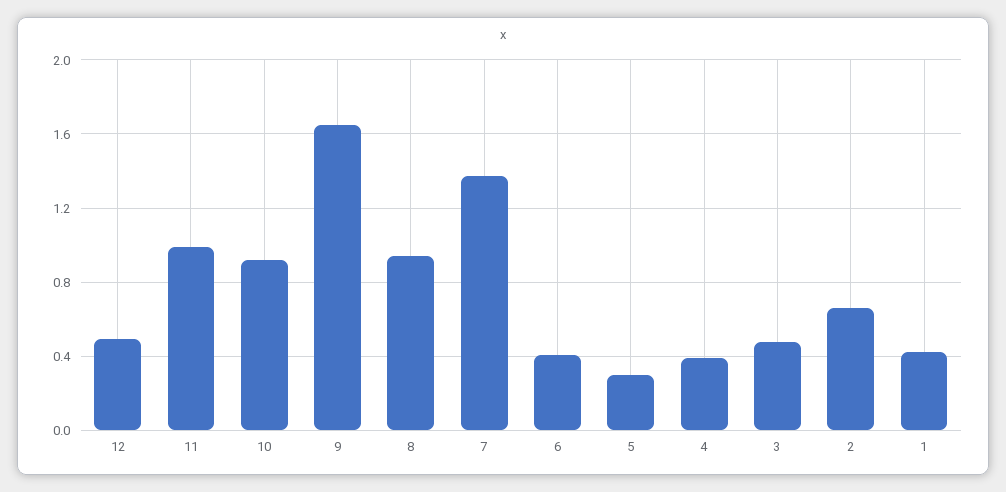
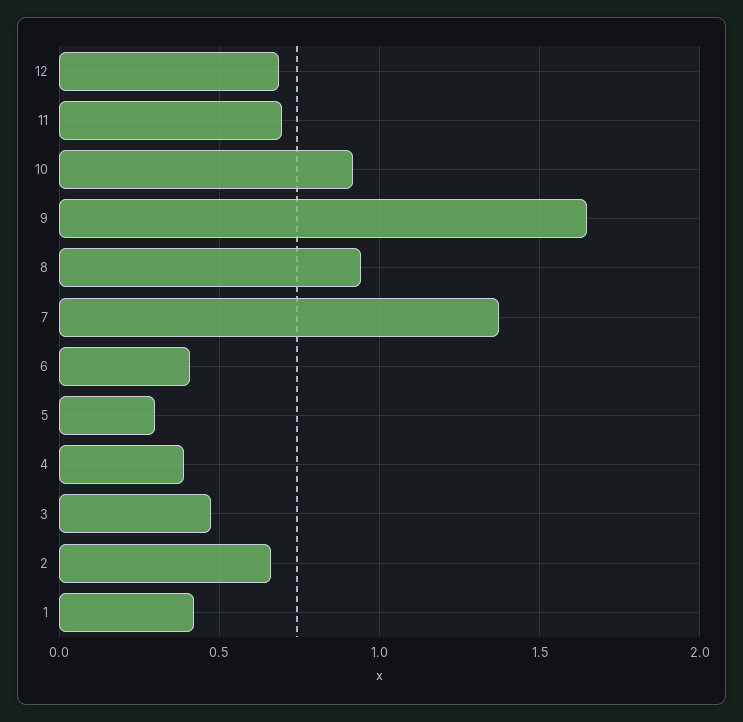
  {
-   "12": 0.5,
+   "12": 0.7,
-   "11": 1,
+   "11": 0.7,
    "10": 0.9,
    "9": 1.65,
    "8": 0.95,
    "7": 1.35,
    "6": 0.4,
    "5": 0.3,
    "4": 0.4,
    "3": 0.5,
    "2": 0.65,
    "1": 0.4
  }

